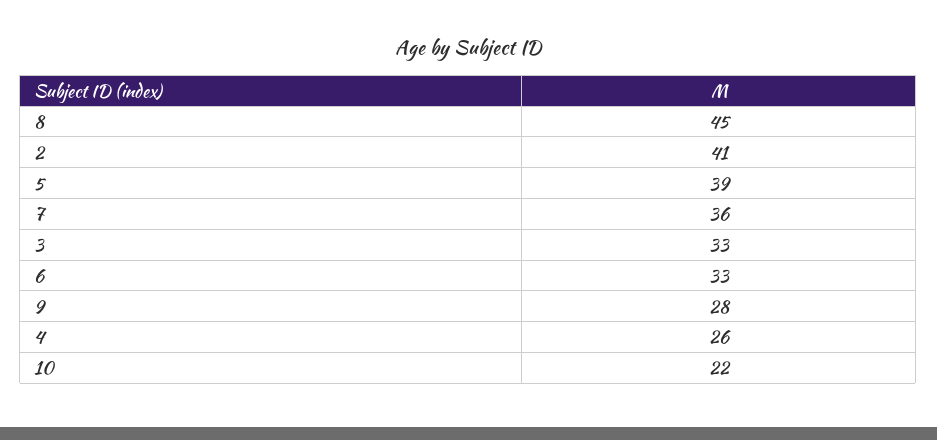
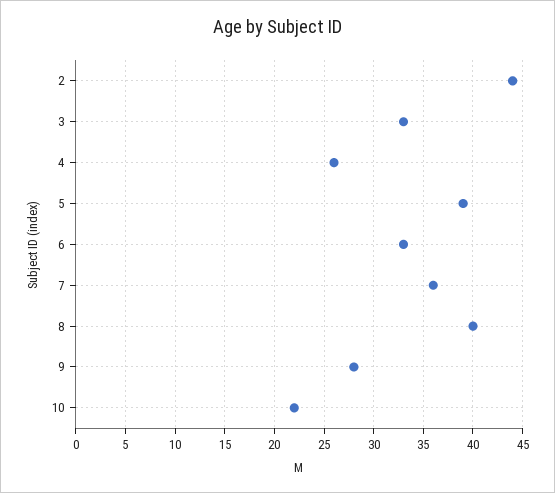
  {
-   "8": 45,
+   "8": 40,
-   "2": 41,
+   "2": 44,
    "5": 39,
    "7": 36,
    "3": 33,
    "6": 33,
    "9": 28,
    "4": 26,
    "10": 22
  }

